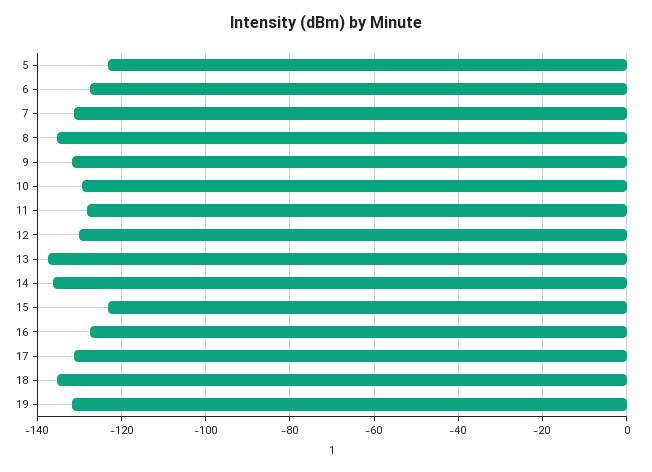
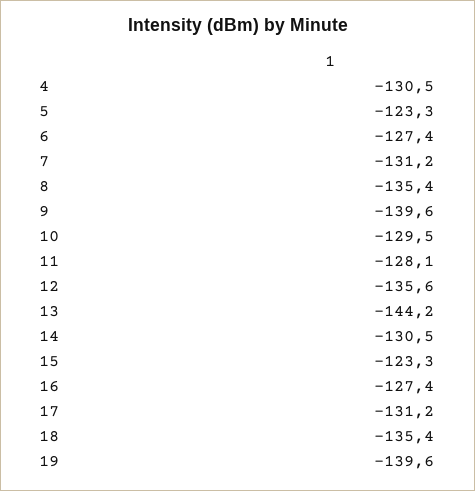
  {
    "5": -123.3,
    "6": -127.4,
    "7": -131.2,
    "8": -135.4,
-   "9": -132,
+   "9": -139.6,
    "10": -129.5,
    "11": -128.1,
-   "12": -130,
+   "12": -135.6,
-   "13": -138,
+   "13": -144.2,
-   "14": -136,
+   "14": -130.5,
    "15": -123.3,
    "16": -127.4,
    "17": -131.2,
    "18": -135.4,
-   "19": -132
+   "19": -139.6,
+   "4": -130.5
  }

